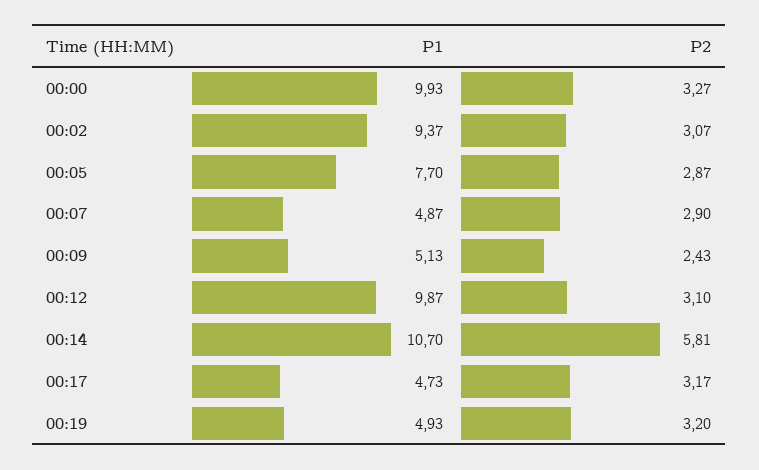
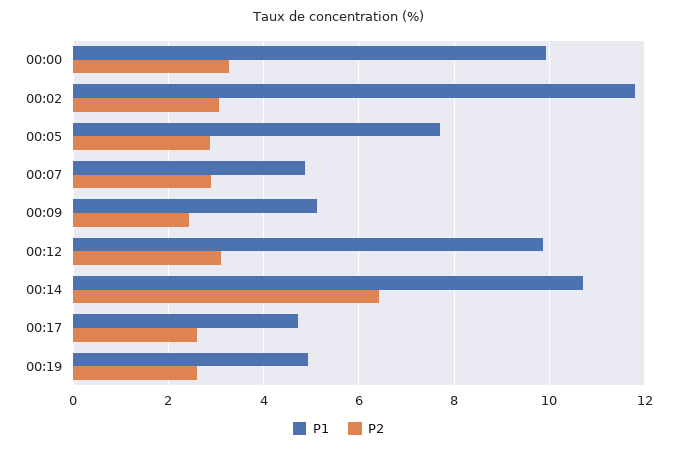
  {
    "P1": {
      "00:00": 9.93,
-     "00:02": 9.37,
+     "00:02": 11.8,
      "00:05": 7.7,
      "00:07": 4.87,
      "00:09": 5.13,
      "00:12": 9.87,
      "00:14": 10.7,
      "00:17": 4.73,
      "00:19": 4.93
    },
    "P2": {
      "00:00": 3.27,
      "00:02": 3.07,
      "00:05": 2.87,
      "00:07": 2.9,
      "00:09": 2.43,
      "00:12": 3.1,
-     "00:14": 5.81,
+     "00:14": 6.4,
-     "00:17": 3.17,
+     "00:17": 2.6,
-     "00:19": 3.2
+     "00:19": 2.6
    }
  }

